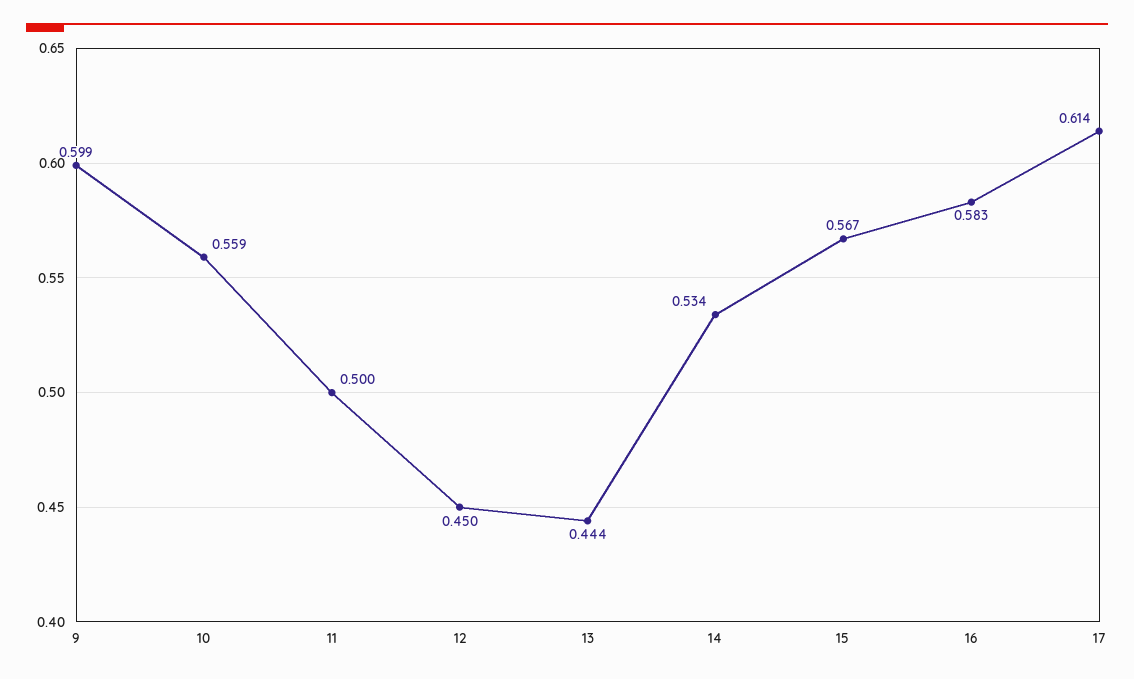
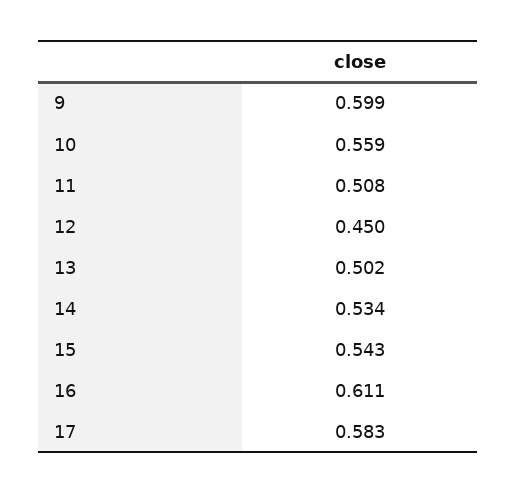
  {
    "9": 0.599,
    "10": 0.559,
-   "11": 0.5,
+   "11": 0.508,
    "12": 0.45,
-   "13": 0.444,
+   "13": 0.502,
    "14": 0.534,
-   "15": 0.567,
+   "15": 0.543,
-   "16": 0.583,
+   "16": 0.611,
-   "17": 0.614
+   "17": 0.583
  }

